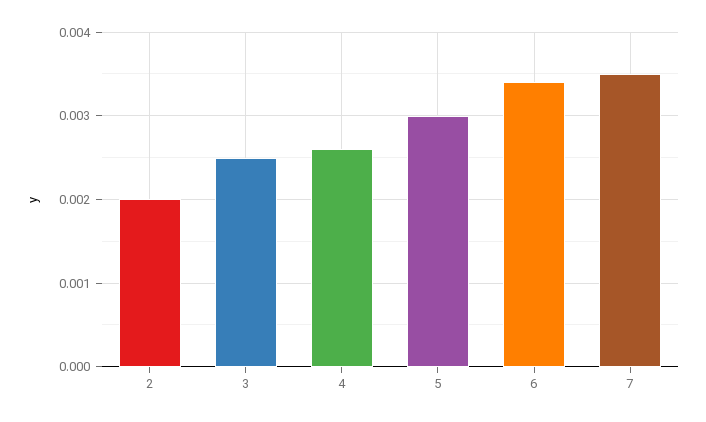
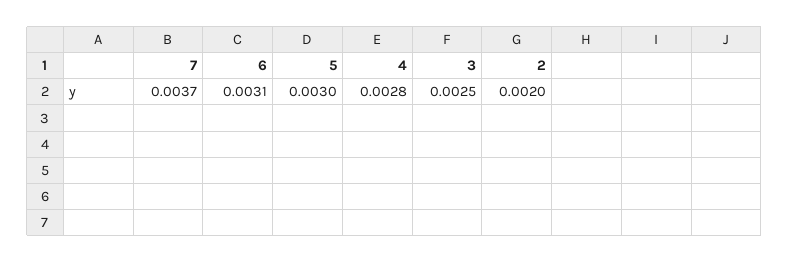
  {
    "2": 0.002,
    "3": 0.0025,
-   "4": 0.0026,
+   "4": 0.0028,
    "5": 0.003,
-   "6": 0.0034,
+   "6": 0.0031,
-   "7": 0.0035
+   "7": 0.0037
  }

